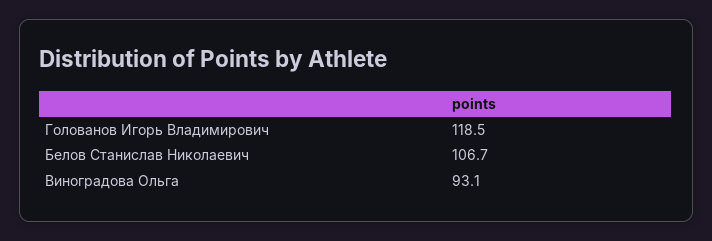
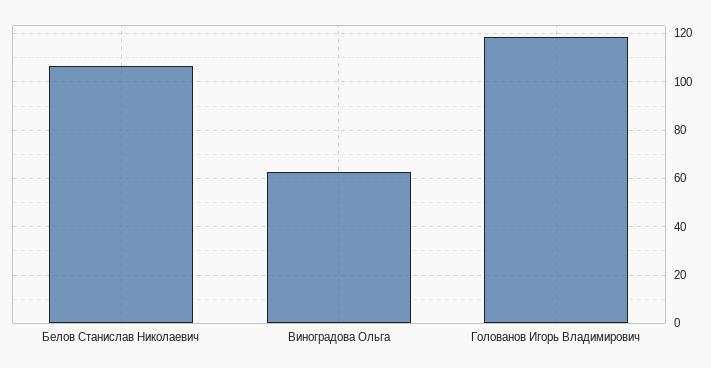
  {
    "Голованов Игорь Владимирович": 118.5,
    "Белов Станислав Николаевич": 106.7,
-   "Виноградова Ольга": 93.1
+   "Виноградова Ольга": 62.5
  }

